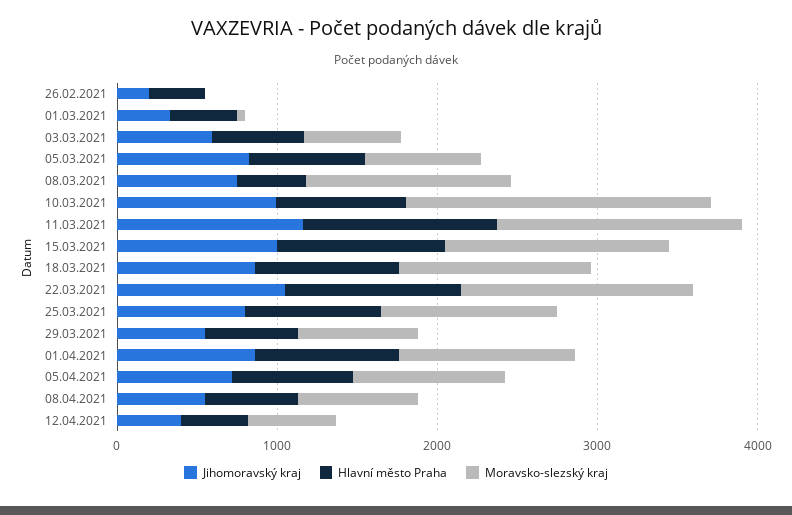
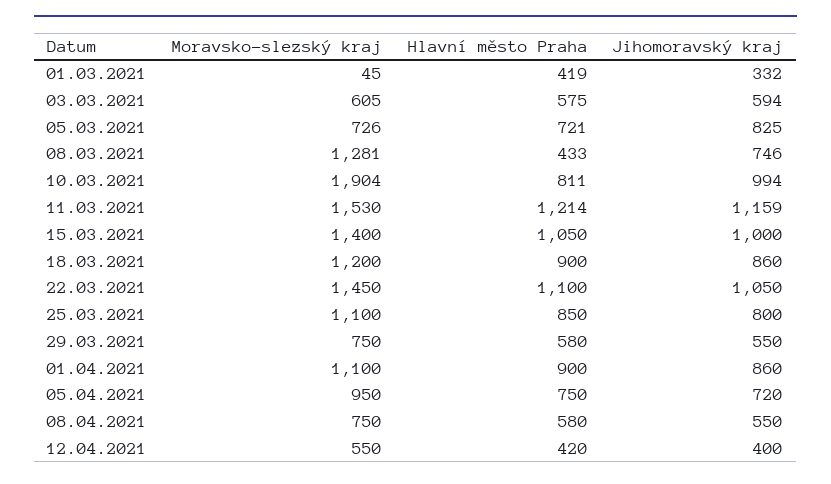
  {
    "Jihomoravský kraj": {
-     "26.02.2021": 200,
      "01.03.2021": 332,
      "03.03.2021": 594,
      "05.03.2021": 825,
      "08.03.2021": 746,
      "10.03.2021": 994,
      "11.03.2021": 1159,
      "15.03.2021": 1000,
      "18.03.2021": 860,
      "22.03.2021": 1050,
      "25.03.2021": 800,
      "29.03.2021": 550,
      "01.04.2021": 860,
      "05.04.2021": 720,
      "08.04.2021": 550,
      "12.04.2021": 400
    },
    "Hlavní město Praha": {
-     "26.02.2021": 400,
      "01.03.2021": 419,
      "03.03.2021": 575,
      "05.03.2021": 721,
      "08.03.2021": 433,
      "10.03.2021": 811,
      "11.03.2021": 1214,
      "15.03.2021": 1050,
      "18.03.2021": 900,
      "22.03.2021": 1100,
      "25.03.2021": 850,
      "29.03.2021": 580,
      "01.04.2021": 900,
      "05.04.2021": 750,
      "08.04.2021": 580,
      "12.04.2021": 420
    },
    "Moravsko-slezský kraj": {
-     "26.02.2021": 0,
      "01.03.2021": 45,
      "03.03.2021": 605,
      "05.03.2021": 726,
      "08.03.2021": 1281,
      "10.03.2021": 1904,
      "11.03.2021": 1530,
      "15.03.2021": 1400,
      "18.03.2021": 1200,
      "22.03.2021": 1450,
      "25.03.2021": 1100,
      "29.03.2021": 750,
      "01.04.2021": 1100,
      "05.04.2021": 950,
      "08.04.2021": 750,
      "12.04.2021": 550
    }
  }

